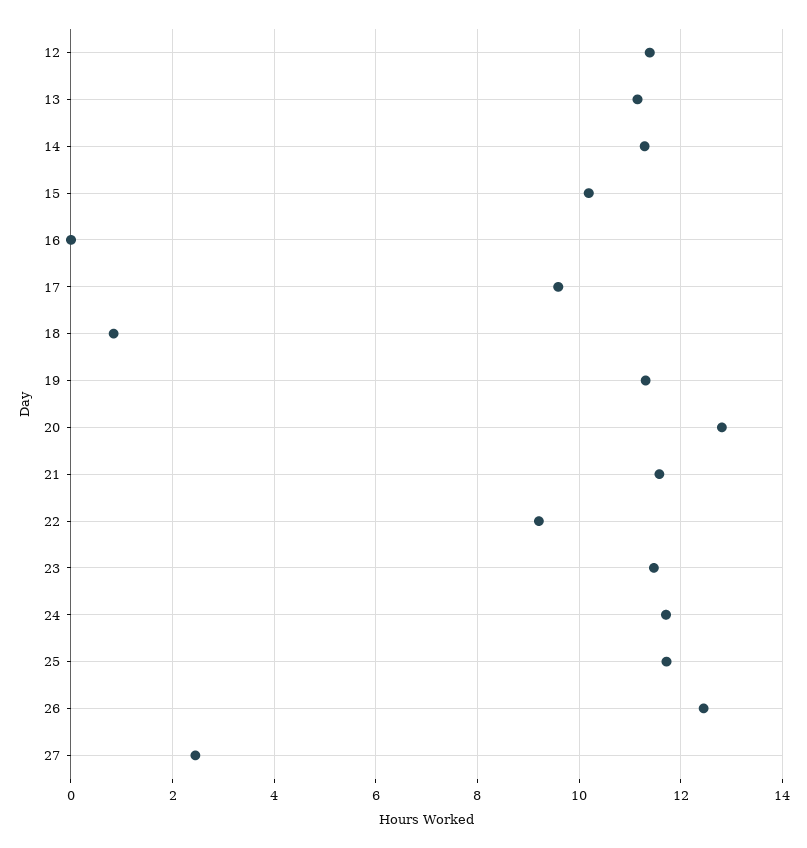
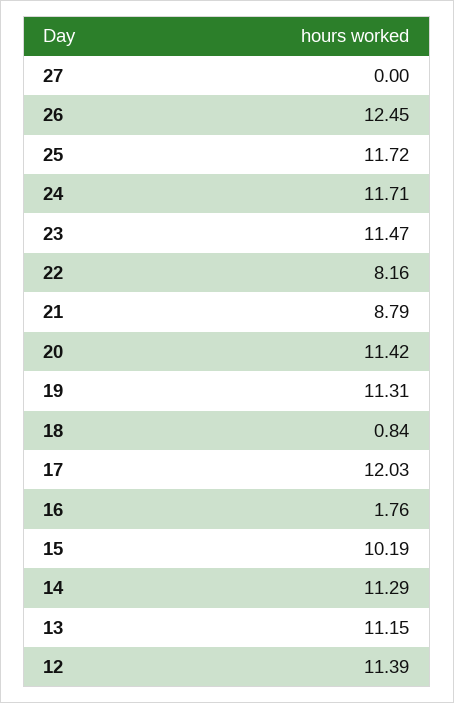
  {
    "12": 11.39,
    "13": 11.15,
    "14": 11.29,
    "15": 10.19,
-   "16": 0,
+   "16": 1.76,
-   "17": 9.6,
+   "17": 12.03,
    "18": 0.84,
    "19": 11.31,
-   "20": 12.8,
+   "20": 11.42,
-   "21": 11.6,
+   "21": 8.79,
-   "22": 9.2,
+   "22": 8.16,
    "23": 11.47,
    "24": 11.71,
    "25": 11.72,
    "26": 12.45,
-   "27": 2.4
+   "27": 0
  }

